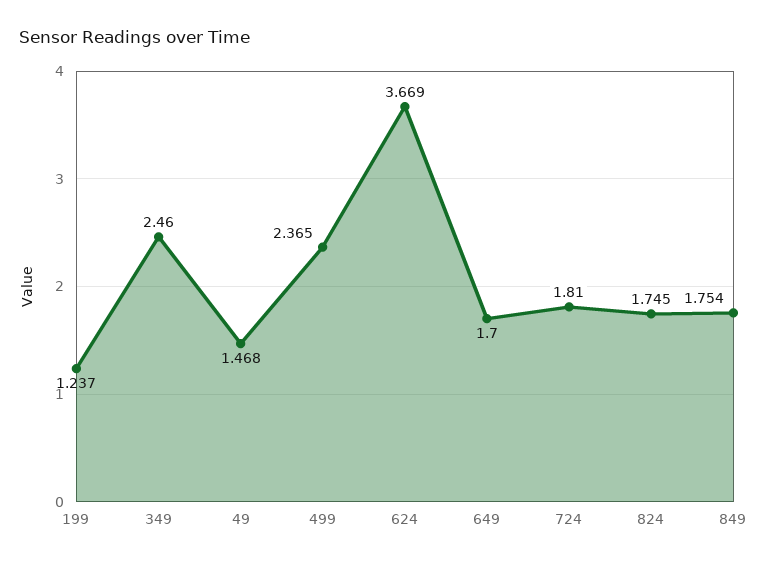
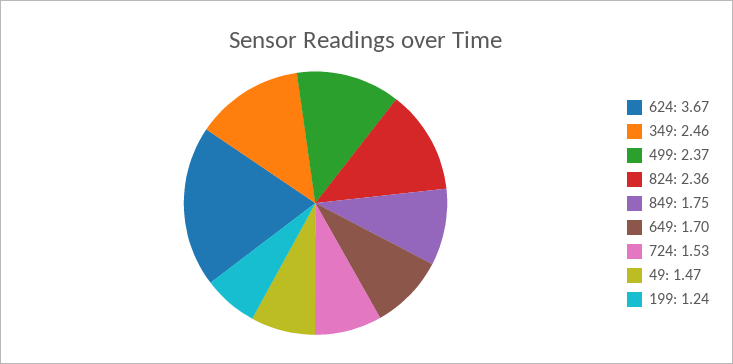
  {
    "199": 1.237,
    "349": 2.46,
    "49": 1.468,
    "499": 2.365,
    "624": 3.669,
    "649": 1.7,
-   "724": 1.81,
+   "724": 1.53,
-   "824": 1.745,
+   "824": 2.36,
    "849": 1.754
  }

